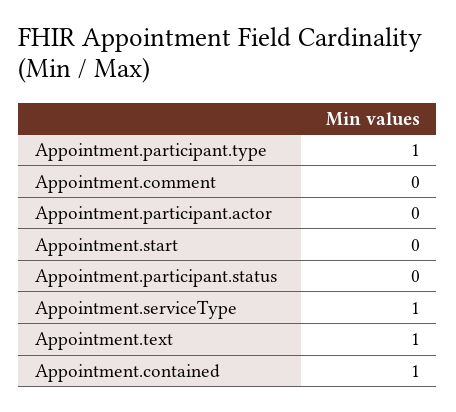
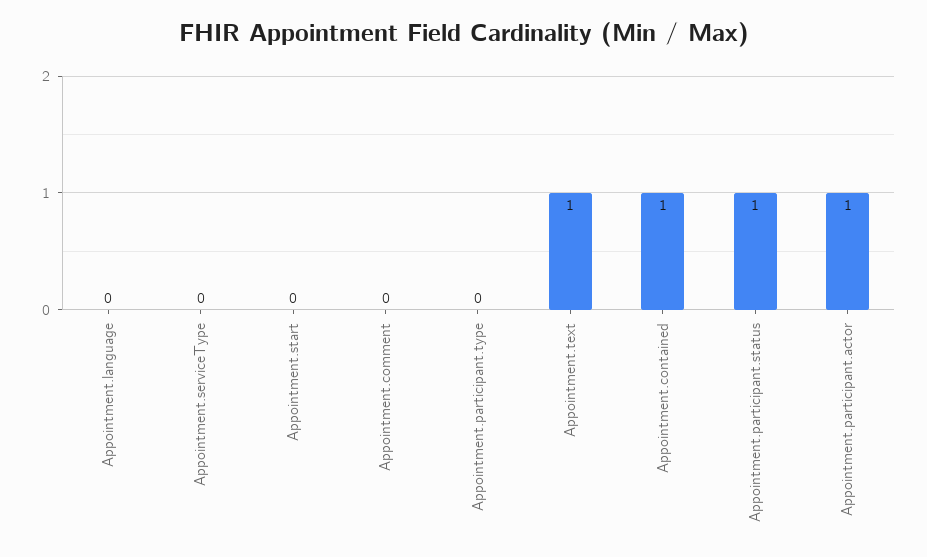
  {
-   "Appointment.participant.type": 1,
+   "Appointment.participant.type": 0,
    "Appointment.comment": 0,
-   "Appointment.participant.actor": 0,
+   "Appointment.participant.actor": 1,
    "Appointment.start": 0,
-   "Appointment.participant.status": 0,
+   "Appointment.participant.status": 1,
-   "Appointment.serviceType": 1,
+   "Appointment.serviceType": 0,
    "Appointment.text": 1,
-   "Appointment.contained": 1
+   "Appointment.contained": 1,
+   "Appointment.language": 0
  }

